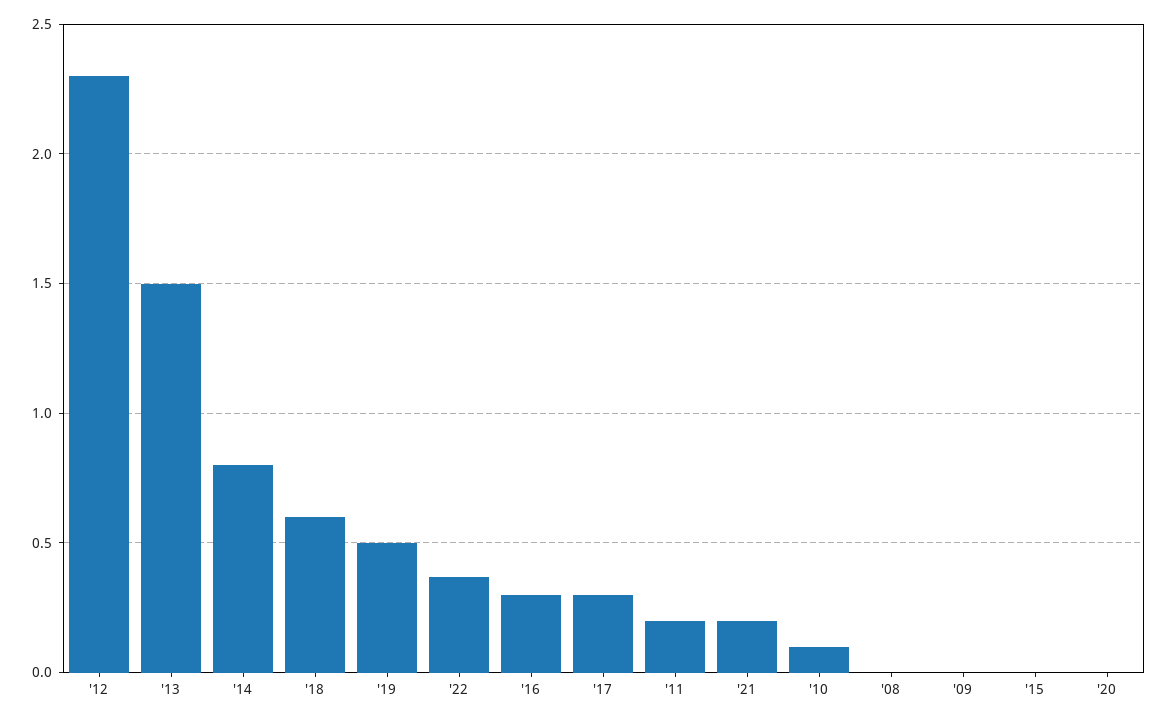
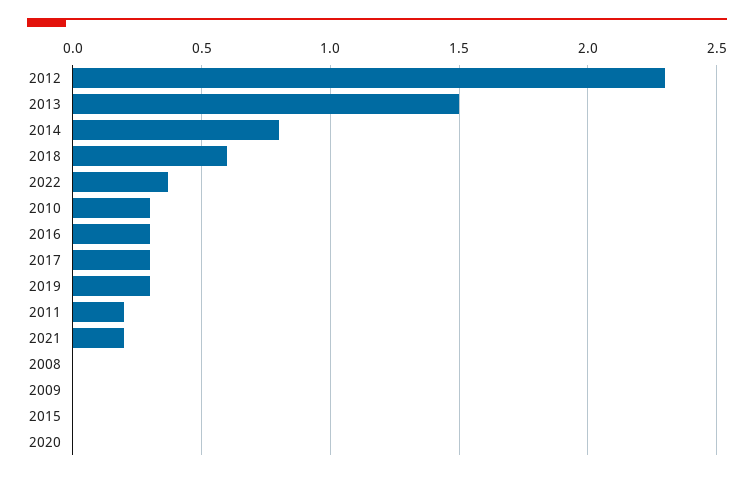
  {
    "'12": 2.3,
    "'13": 1.5,
    "'14": 0.8,
    "'18": 0.6,
-   "'19": 0.5,
+   "'19": 0.3,
    "'22": 0.35,
    "'16": 0.3,
    "'17": 0.3,
    "'11": 0.2,
    "'21": 0.2,
-   "'10": 0.1,
+   "'10": 0.3,
    "'08": 0,
    "'09": 0,
    "'15": 0,
    "'20": 0
  }

